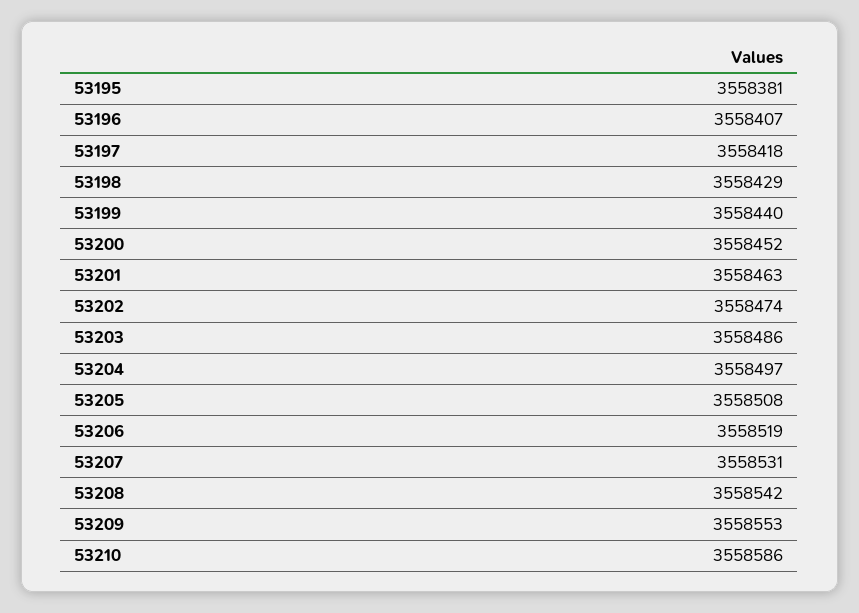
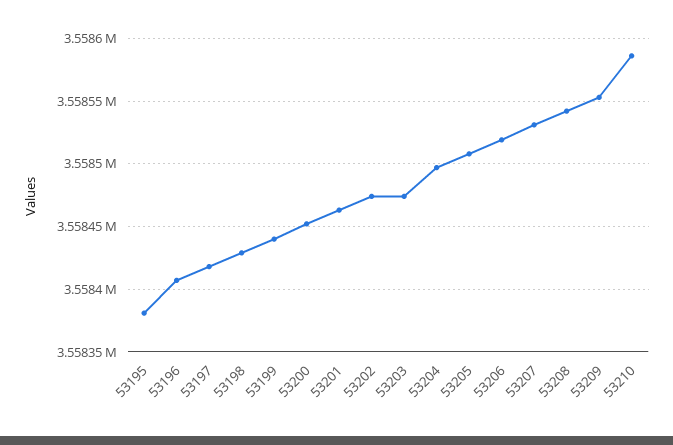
  {
    "53195": 3558381,
    "53196": 3558407,
    "53197": 3558418,
    "53198": 3558429,
    "53199": 3558440,
    "53200": 3558452,
    "53201": 3558463,
    "53202": 3558474,
-   "53203": 3558486,
+   "53203": 3558475,
    "53204": 3558497,
    "53205": 3558508,
    "53206": 3558519,
    "53207": 3558531,
    "53208": 3558542,
    "53209": 3558553,
    "53210": 3558586
  }

